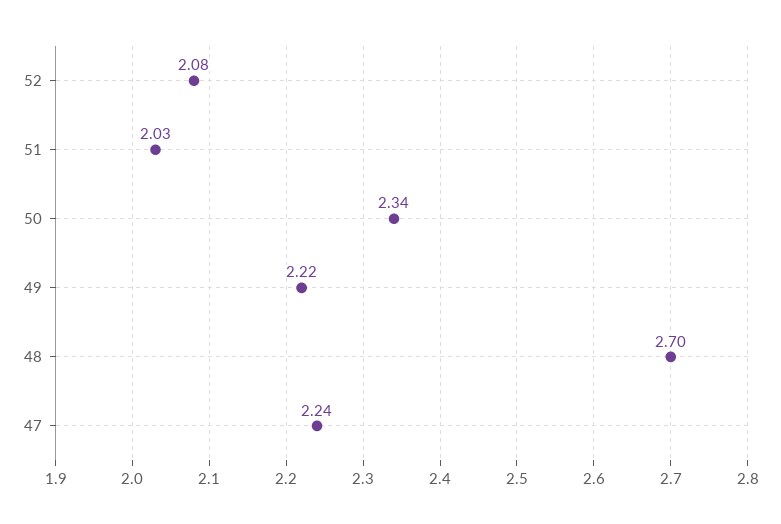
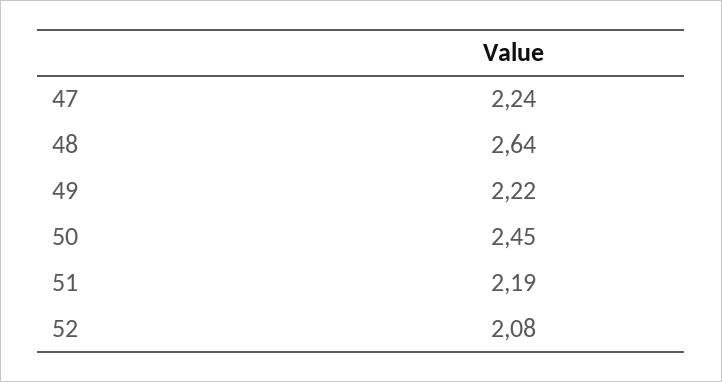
  {
    "52": 2.08,
-   "51": 2.03,
+   "51": 2.19,
-   "50": 2.34,
+   "50": 2.45,
    "49": 2.22,
-   "48": 2.7,
+   "48": 2.64,
    "47": 2.24
  }

